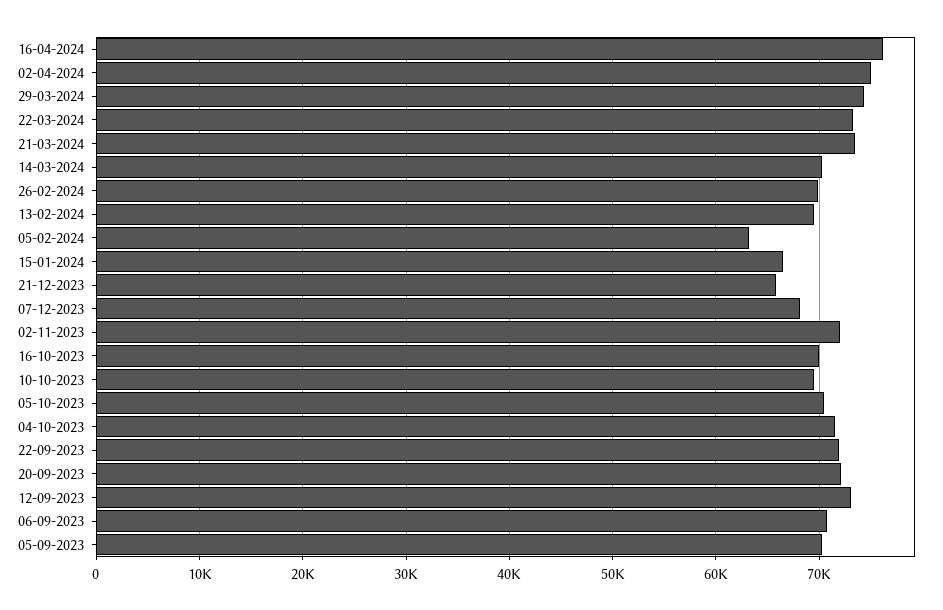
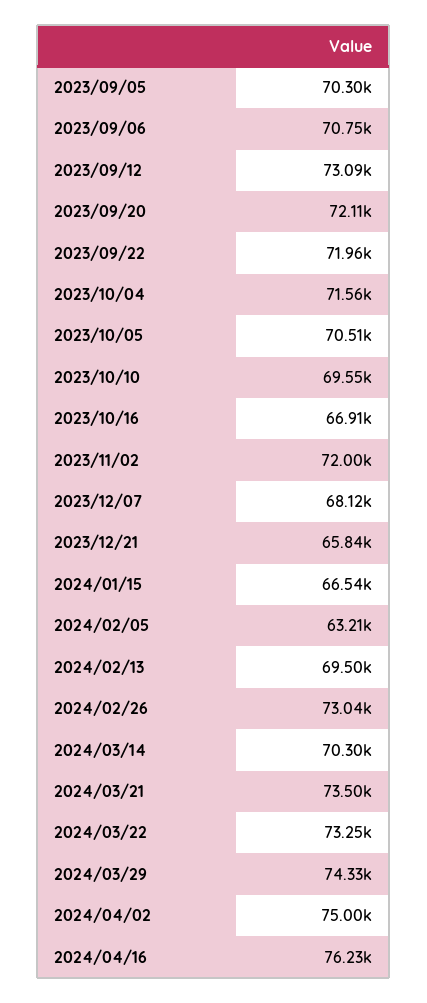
  {
    "16-04-2024": 76230,
    "02-04-2024": 75000,
    "29-03-2024": 74330,
    "22-03-2024": 73250,
    "21-03-2024": 73500,
    "14-03-2024": 70300,
-   "26-02-2024": 70000,
+   "26-02-2024": 73040,
    "13-02-2024": 69500,
    "05-02-2024": 63210,
    "15-01-2024": 66540,
    "21-12-2023": 65840,
    "07-12-2023": 68120,
    "02-11-2023": 72000,
-   "16-10-2023": 70000,
+   "16-10-2023": 66910,
    "10-10-2023": 69550,
    "05-10-2023": 70510,
    "04-10-2023": 71560,
    "22-09-2023": 71960,
    "20-09-2023": 72110,
    "12-09-2023": 73090,
    "06-09-2023": 70750,
    "05-09-2023": 70300
  }

